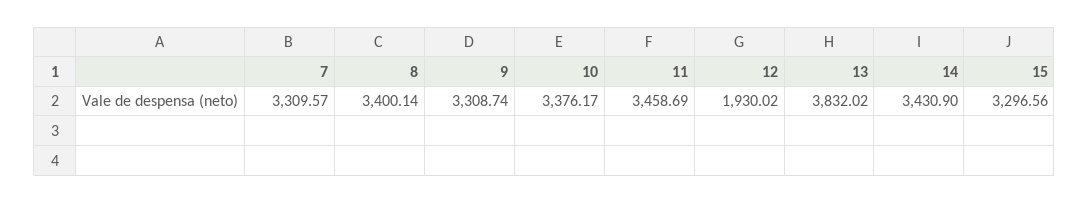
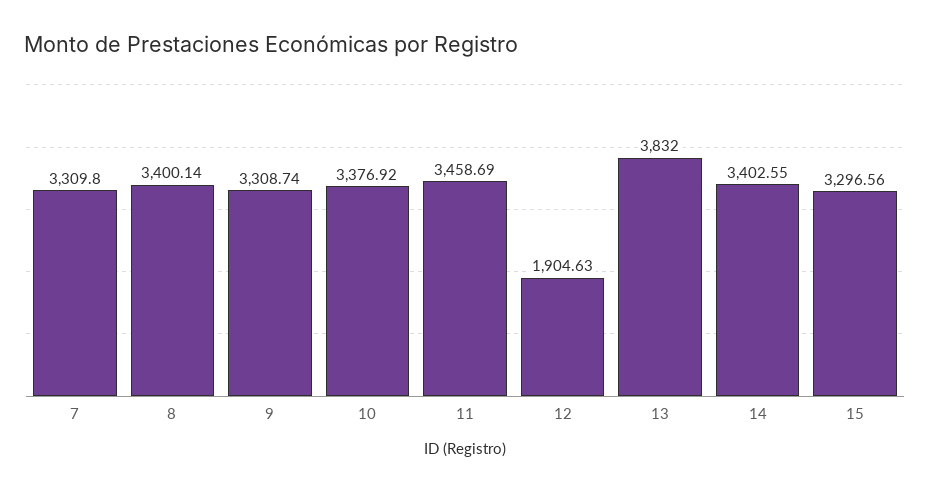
  {
-   "7": 3309.57,
+   "7": 3309.8,
    "8": 3400.14,
    "9": 3308.74,
-   "10": 3376.17,
+   "10": 3376.92,
    "11": 3458.69,
-   "12": 1930.02,
+   "12": 1904.63,
-   "13": 3832.02,
+   "13": 3832,
-   "14": 3430.9,
+   "14": 3402.55,
    "15": 3296.56
  }

